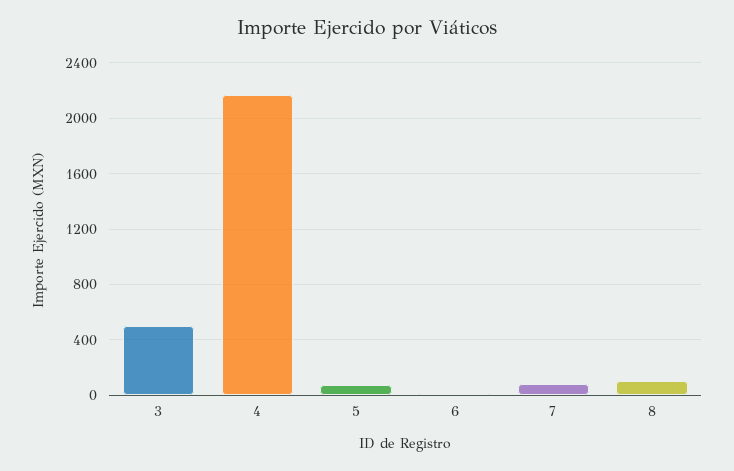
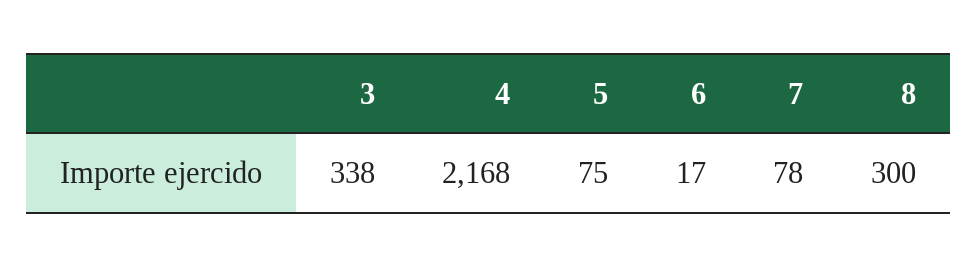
  {
-   "3": 500,
+   "3": 338,
    "4": 2168,
    "5": 75,
    "6": 17,
    "7": 78,
-   "8": 100
+   "8": 300
  }

